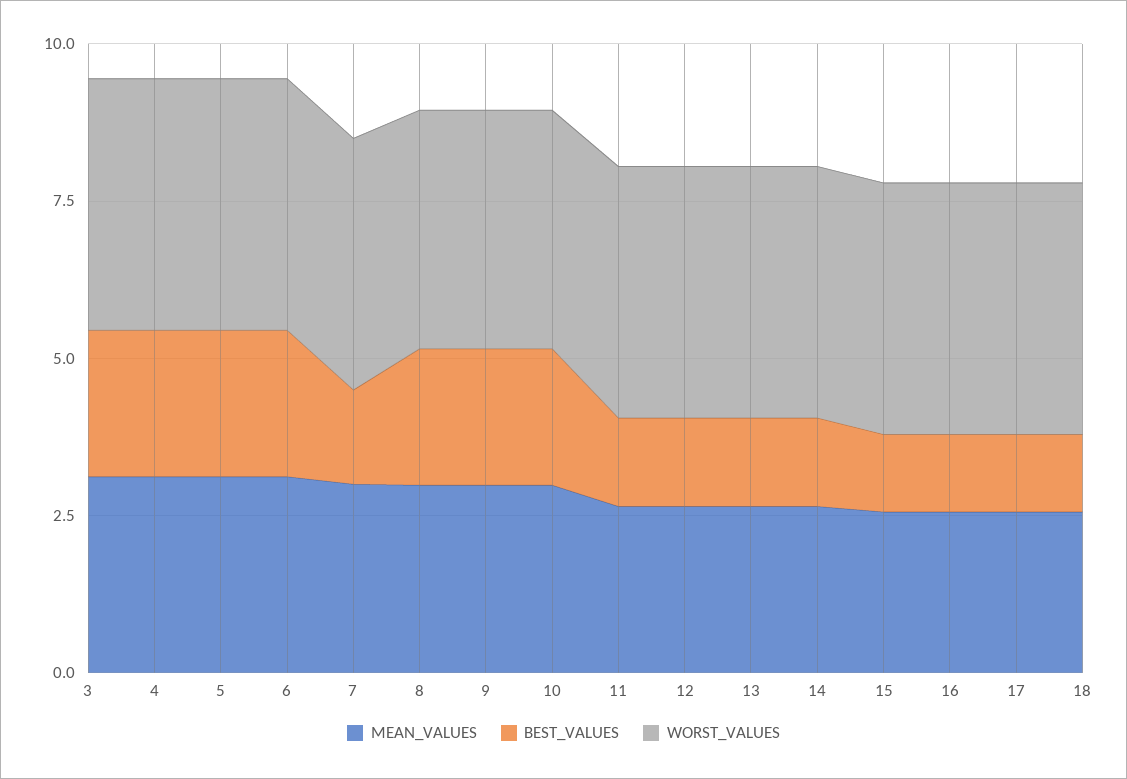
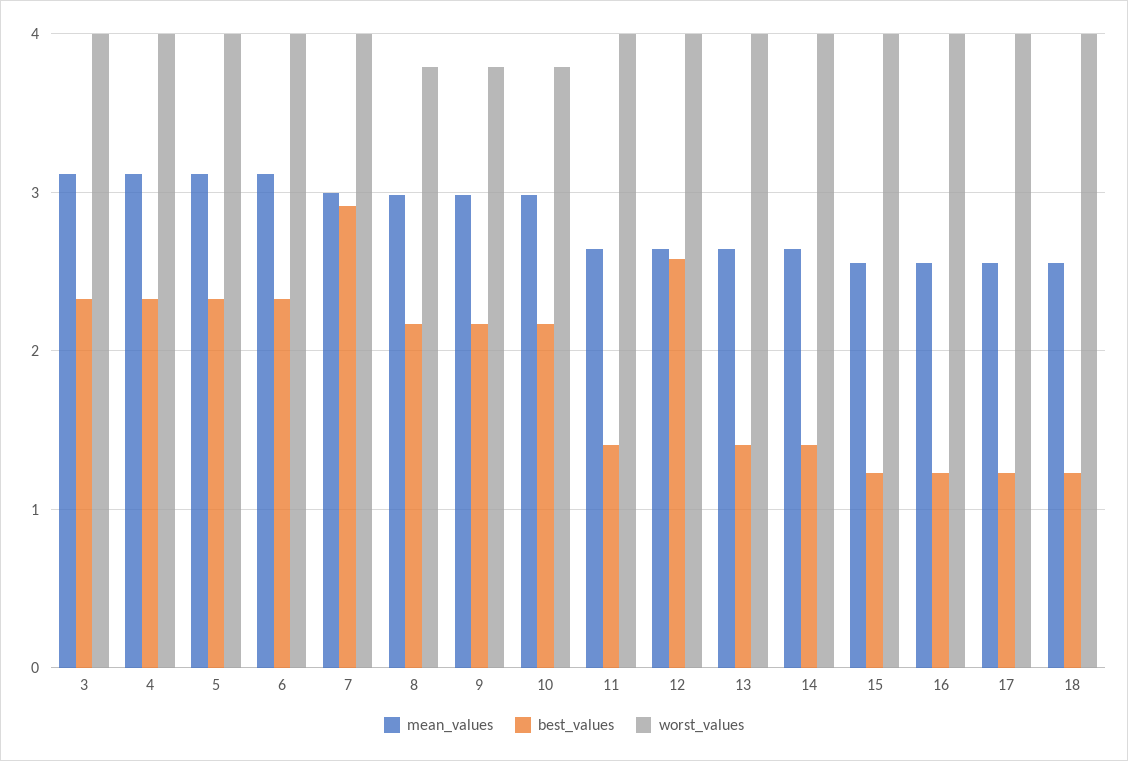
  {
    "MEAN_VALUES": {
      "3": 3.1,
      "4": 3.1,
      "5": 3.1,
      "6": 3.1,
      "7": 3,
      "8": 3,
      "9": 3,
      "10": 3,
      "11": 2.6,
      "12": 2.6,
      "13": 2.6,
      "14": 2.6,
      "15": 2.6,
      "16": 2.6,
      "17": 2.6,
      "18": 2.6
    },
    "BEST_VALUES": {
      "3": 2.3,
      "4": 2.3,
      "5": 2.3,
      "6": 2.3,
-     "7": 1.5,
+     "7": 2.9,
      "8": 2.2,
      "9": 2.2,
      "10": 2.2,
      "11": 1.4,
-     "12": 1.5,
+     "12": 2.6,
      "13": 1.4,
      "14": 1.4,
      "15": 1.2,
      "16": 1.2,
      "17": 1.2,
      "18": 1.2
    },
    "WORST_VALUES": {
      "3": 4,
      "4": 4,
      "5": 4,
      "6": 4,
      "7": 4,
      "8": 3.8,
      "9": 3.8,
      "10": 3.8,
      "11": 4,
      "12": 4,
      "13": 4,
      "14": 4,
      "15": 4,
      "16": 4,
      "17": 4,
      "18": 4
    }
  }

